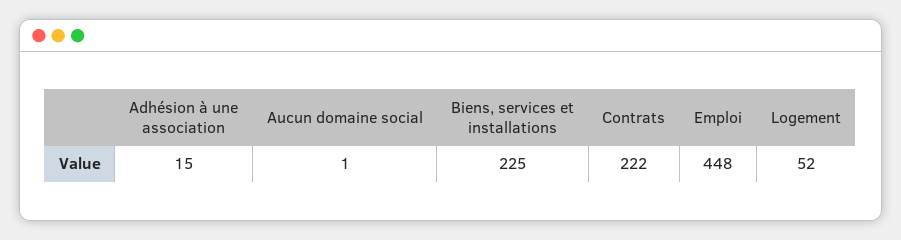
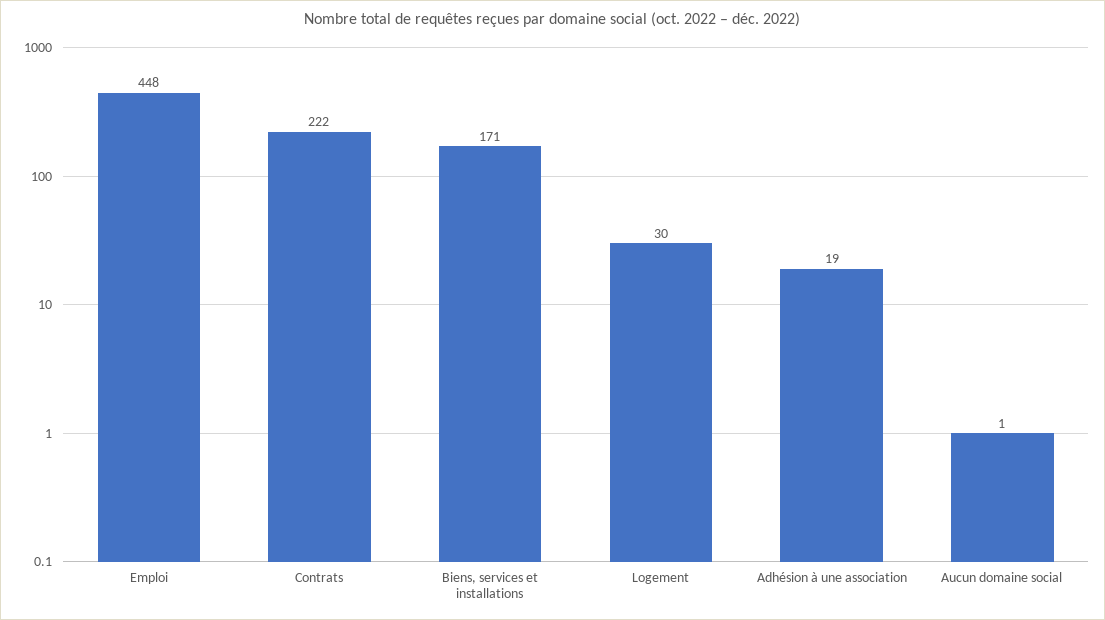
  {
-   "Adhésion à une association": 15,
+   "Adhésion à une association": 19,
    "Aucun domaine social": 1,
-   "Biens, services et installations": 225,
+   "Biens, services et installations": 171,
    "Contrats": 222,
    "Emploi": 448,
-   "Logement": 52
+   "Logement": 30
  }

